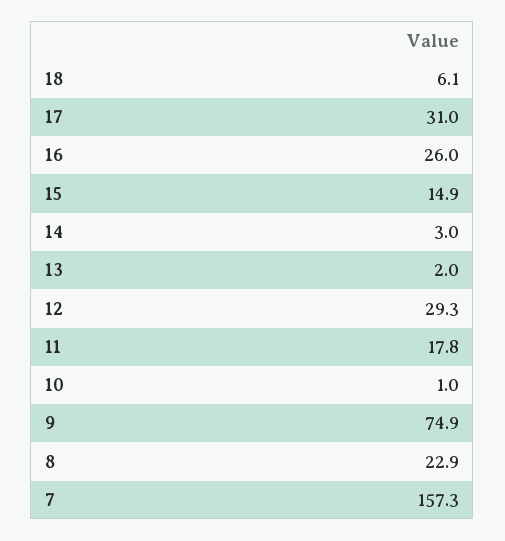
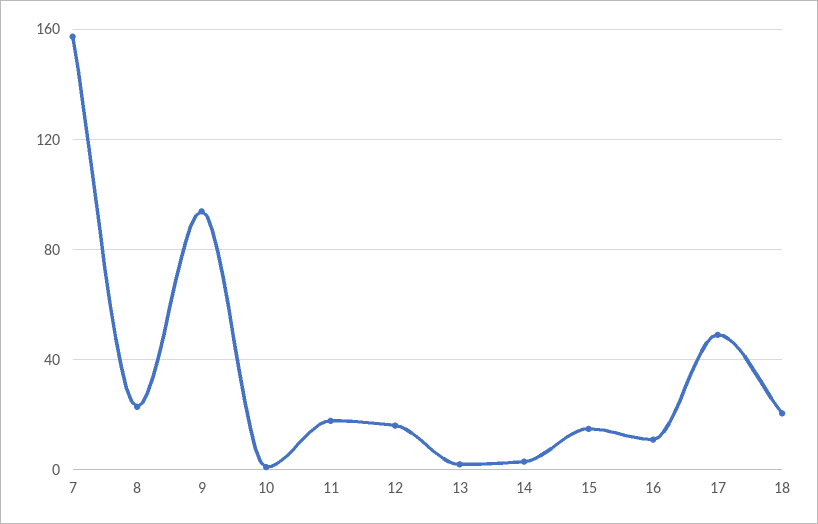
  {
-   "18": 6.1,
+   "18": 20,
-   "17": 31,
+   "17": 50,
-   "16": 26,
+   "16": 10,
    "15": 14.9,
    "14": 3,
    "13": 2,
-   "12": 29.3,
+   "12": 15,
    "11": 17.8,
    "10": 1,
-   "9": 74.9,
+   "9": 95,
    "8": 22.9,
    "7": 157.3
  }

